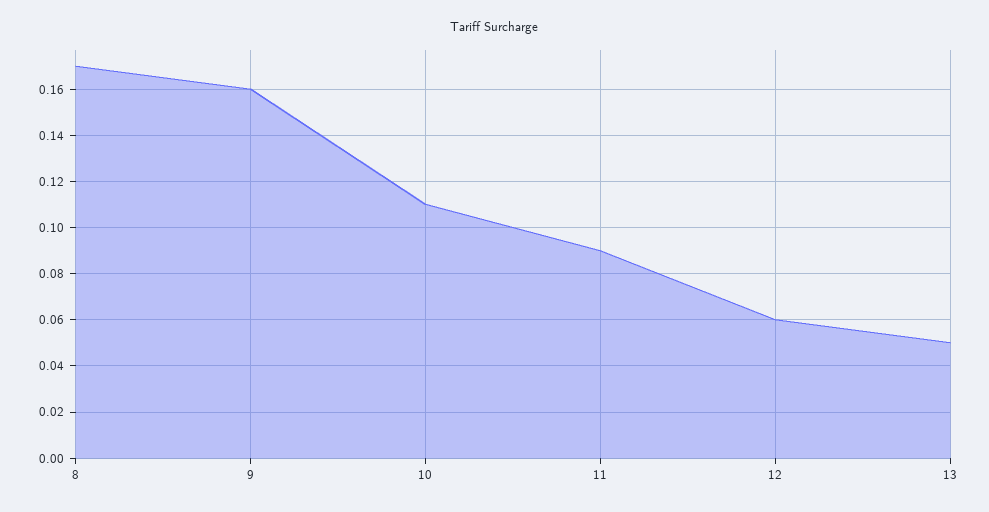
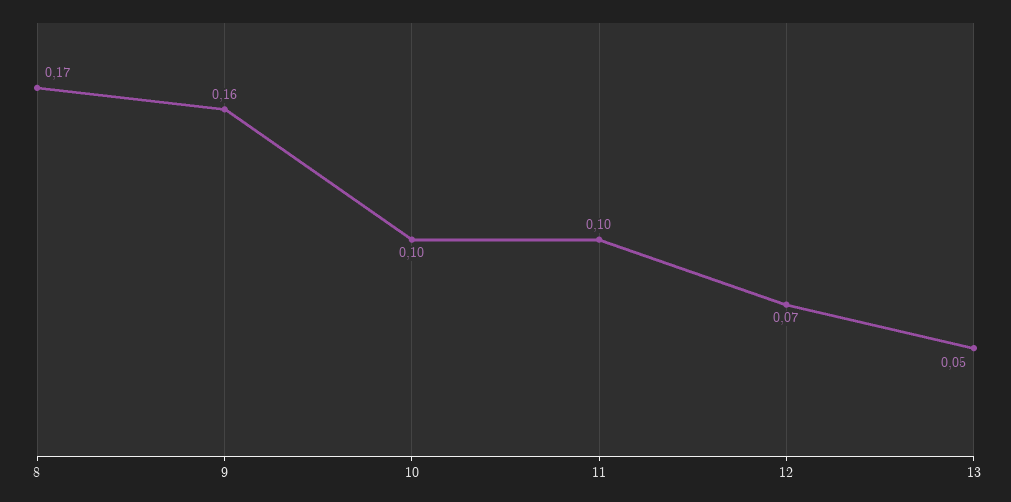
  {
    "8": 0.17,
    "9": 0.16,
-   "10": 0.11,
+   "10": 0.1,
-   "11": 0.09,
+   "11": 0.1,
-   "12": 0.06,
+   "12": 0.07,
    "13": 0.05
  }

